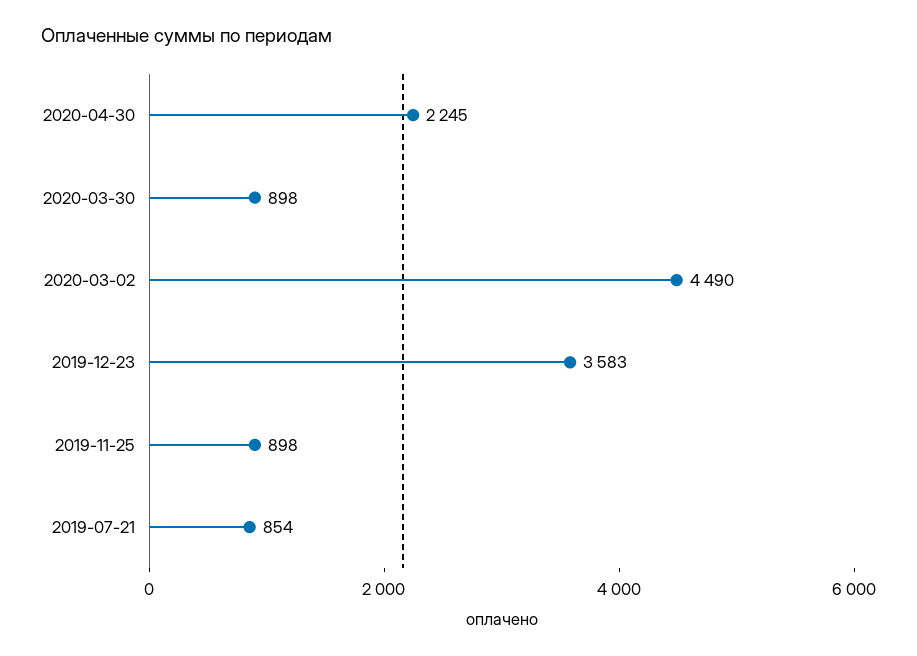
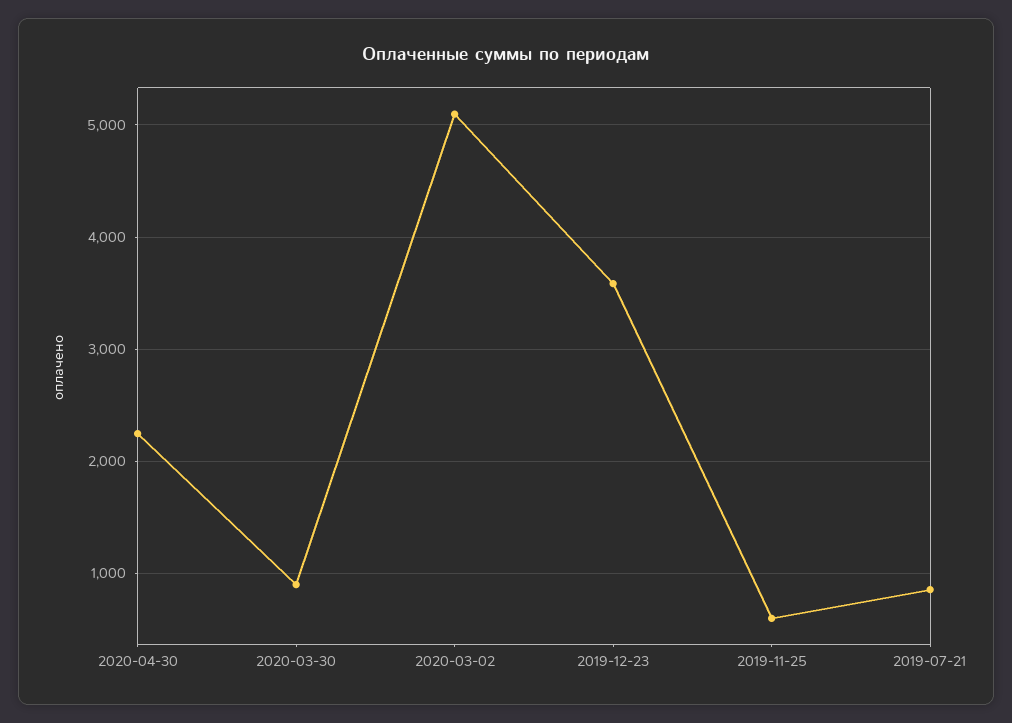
  {
    "2020-04-30": 2245,
    "2020-03-30": 898,
-   "2020-03-02": 4490,
+   "2020-03-02": 5100,
    "2019-12-23": 3583,
-   "2019-11-25": 898,
+   "2019-11-25": 600,
    "2019-07-21": 854
  }

